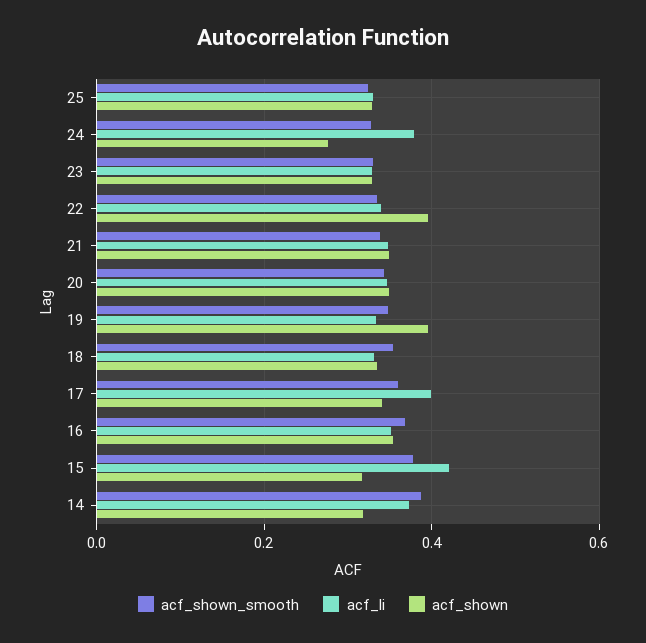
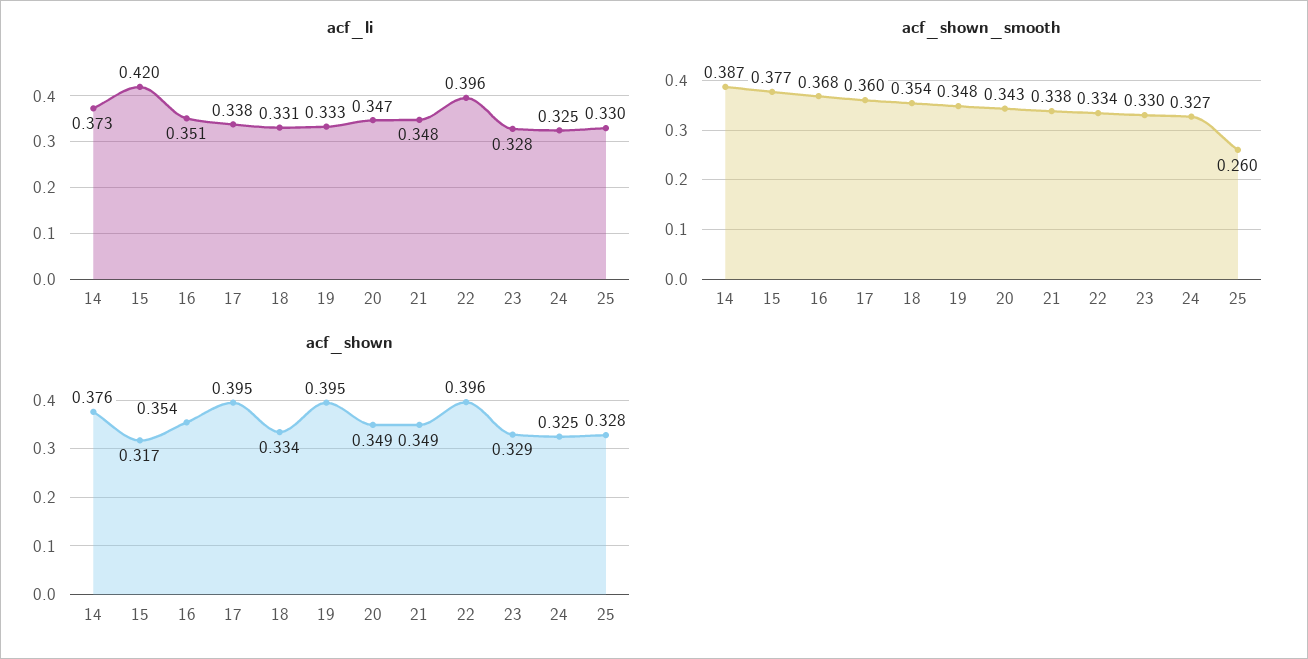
  {
    "acf_shown_smooth": {
-     "25": 0.32,
+     "25": 0.26,
      "24": 0.327,
      "23": 0.33,
      "22": 0.334,
      "21": 0.338,
      "20": 0.343,
      "19": 0.348,
      "18": 0.354,
      "17": 0.36,
      "16": 0.368,
      "15": 0.377,
      "14": 0.387
    },
    "acf_li": {
      "25": 0.33,
-     "24": 0.38,
+     "24": 0.325,
      "23": 0.328,
-     "22": 0.34,
+     "22": 0.396,
      "21": 0.348,
      "20": 0.347,
      "19": 0.333,
      "18": 0.331,
-     "17": 0.4,
+     "17": 0.338,
      "16": 0.351,
      "15": 0.42,
      "14": 0.373
    },
    "acf_shown": {
      "25": 0.328,
-     "24": 0.28,
+     "24": 0.325,
      "23": 0.329,
      "22": 0.396,
      "21": 0.349,
      "20": 0.349,
      "19": 0.395,
      "18": 0.334,
-     "17": 0.34,
+     "17": 0.395,
      "16": 0.354,
      "15": 0.317,
-     "14": 0.32
+     "14": 0.376
    }
  }

